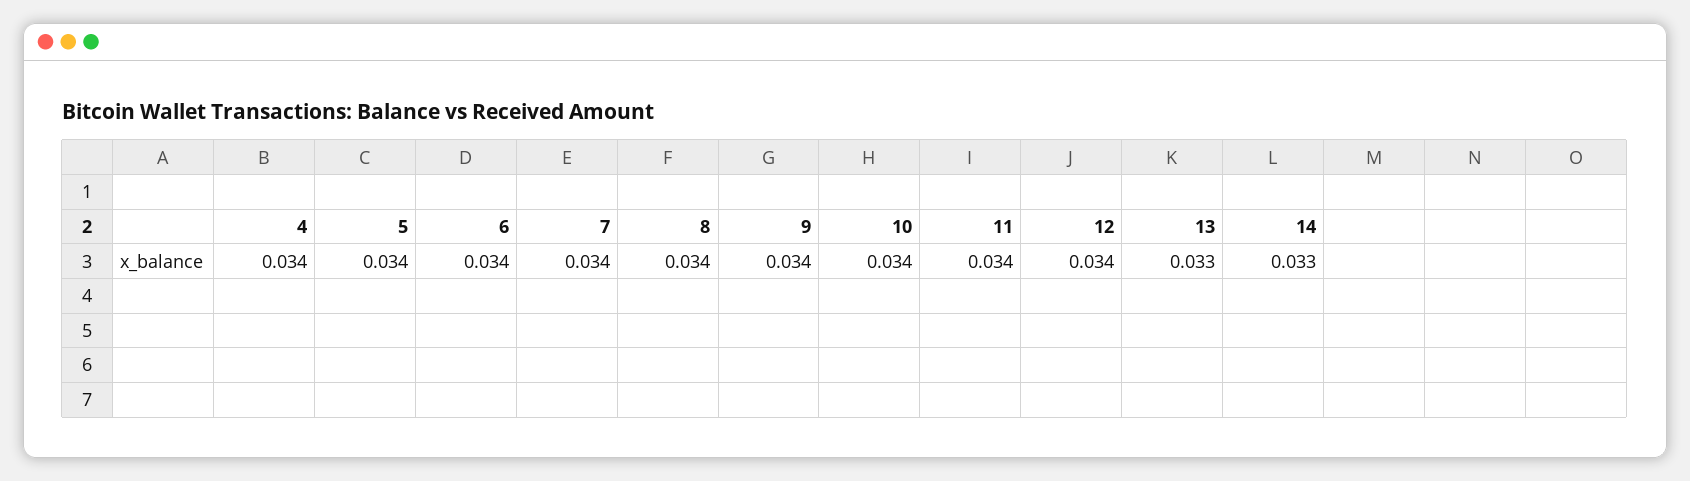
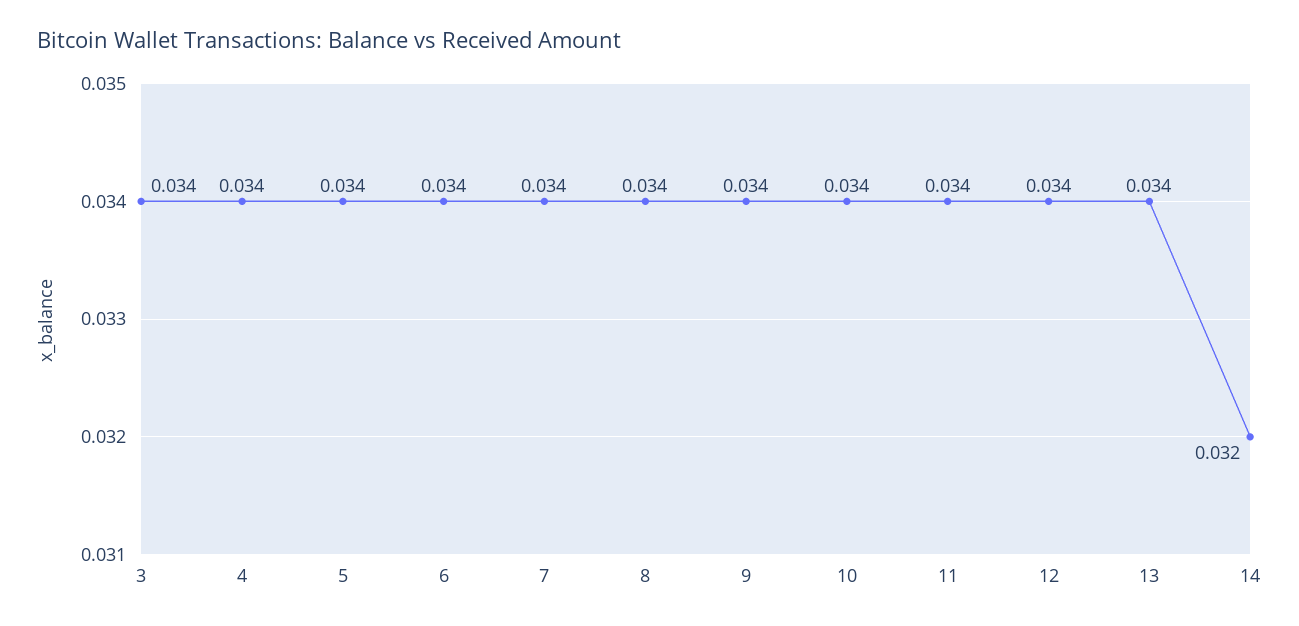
  {
    "4": 0.034,
    "5": 0.034,
    "6": 0.034,
    "7": 0.034,
    "8": 0.034,
    "9": 0.034,
    "10": 0.034,
    "11": 0.034,
    "12": 0.034,
-   "13": 0.033,
+   "13": 0.034,
-   "14": 0.033
+   "14": 0.032,
+   "3": 0.034
  }

